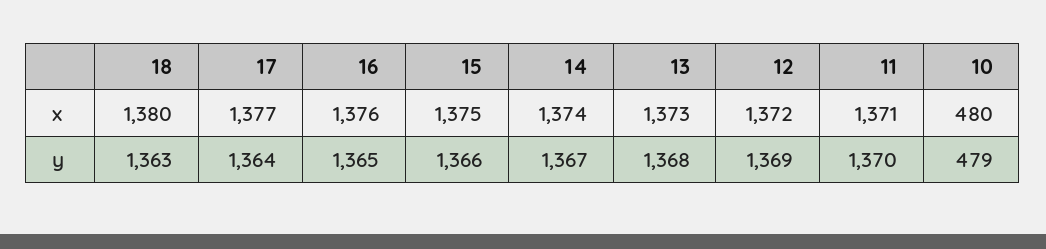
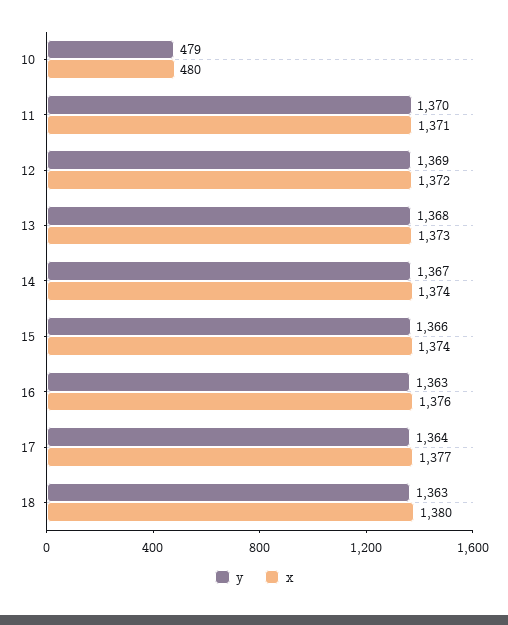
  {
    "x": {
      "18": 1380,
      "17": 1377,
      "16": 1376,
-     "15": 1375,
+     "15": 1374,
      "14": 1374,
      "13": 1373,
      "12": 1372,
      "11": 1371,
      "10": 480
    },
    "y": {
      "18": 1363,
      "17": 1364,
-     "16": 1365,
+     "16": 1363,
      "15": 1366,
      "14": 1367,
      "13": 1368,
      "12": 1369,
      "11": 1370,
      "10": 479
    }
  }

